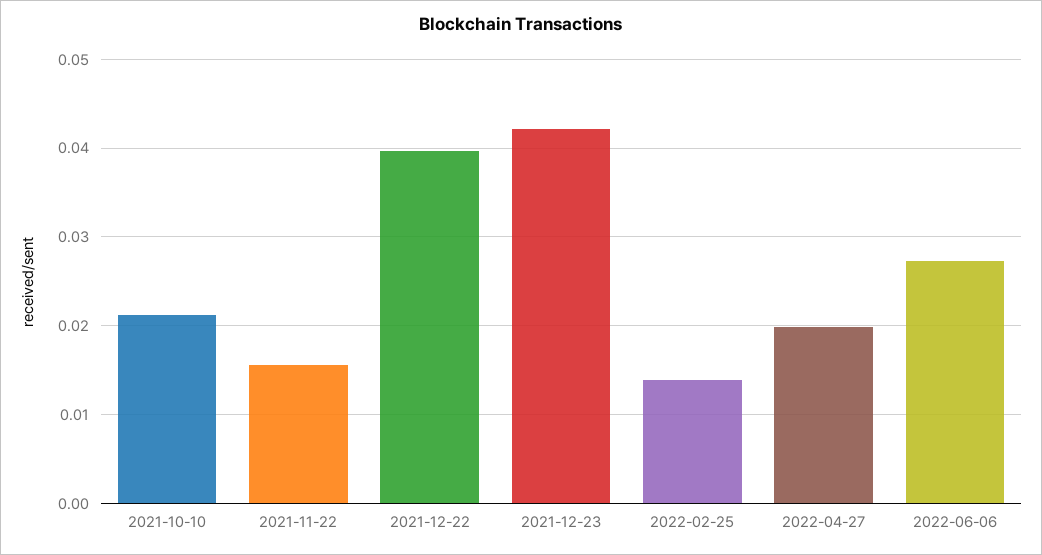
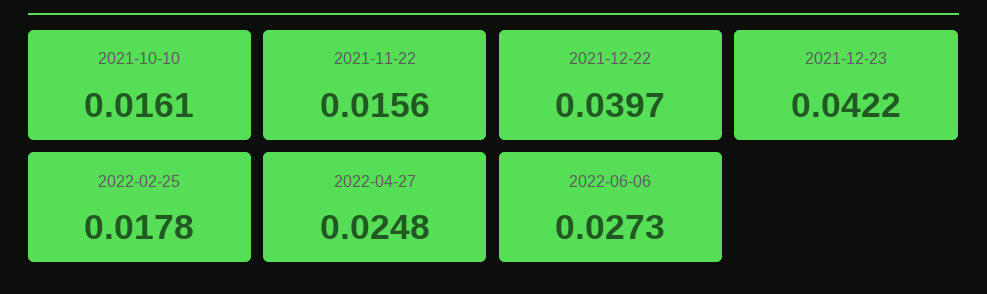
  {
-   "2021-10-10": 0.021,
+   "2021-10-10": 0.0161,
    "2021-11-22": 0.0156,
    "2021-12-22": 0.0397,
    "2021-12-23": 0.0422,
-   "2022-02-25": 0.014,
+   "2022-02-25": 0.0178,
-   "2022-04-27": 0.02,
+   "2022-04-27": 0.0248,
    "2022-06-06": 0.0273
  }

